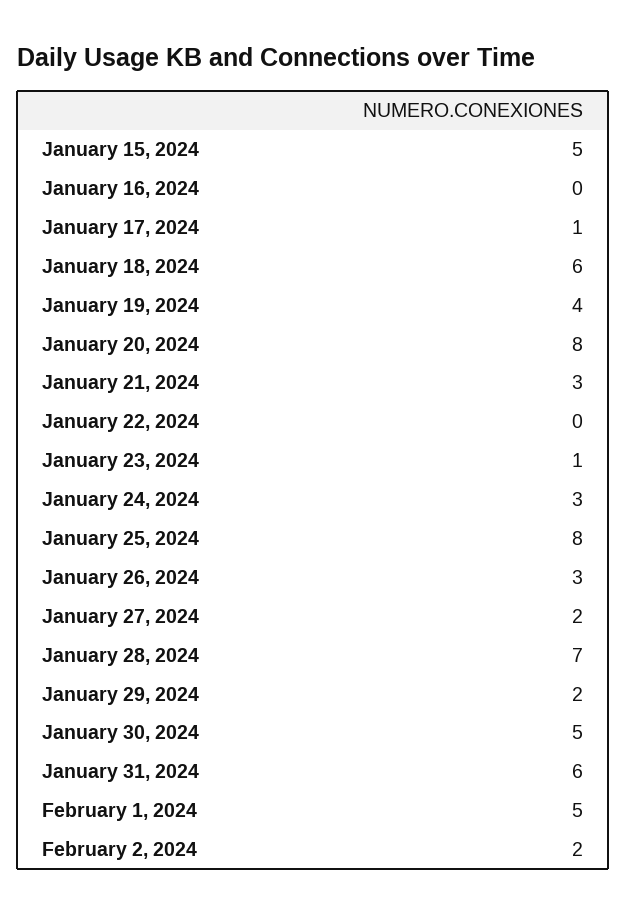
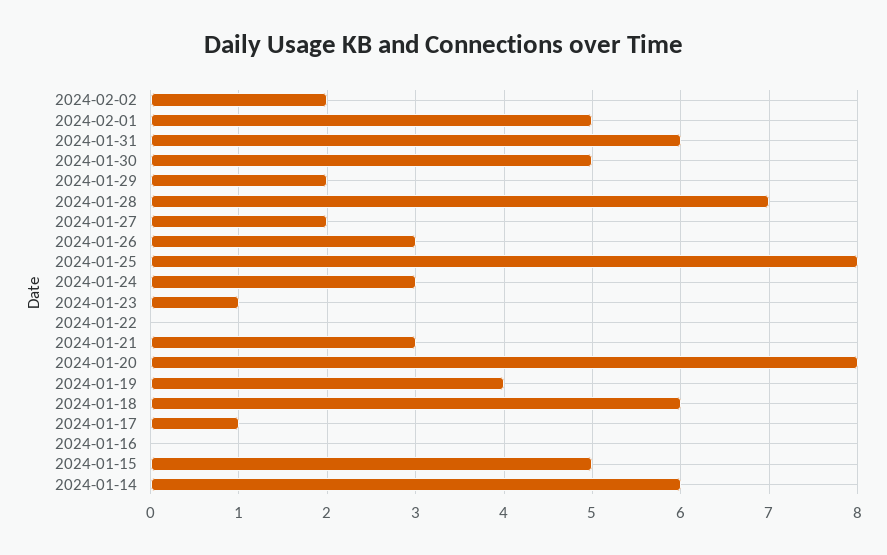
  {
    "January 15, 2024": 5,
    "January 16, 2024": 0,
    "January 17, 2024": 1,
    "January 18, 2024": 6,
    "January 19, 2024": 4,
    "January 20, 2024": 8,
    "January 21, 2024": 3,
    "January 22, 2024": 0,
    "January 23, 2024": 1,
    "January 24, 2024": 3,
    "January 25, 2024": 8,
    "January 26, 2024": 3,
    "January 27, 2024": 2,
    "January 28, 2024": 7,
    "January 29, 2024": 2,
    "January 30, 2024": 5,
    "January 31, 2024": 6,
    "February 1, 2024": 5,
-   "February 2, 2024": 2
+   "February 2, 2024": 2,
+   "2024-01-14": 6
  }

